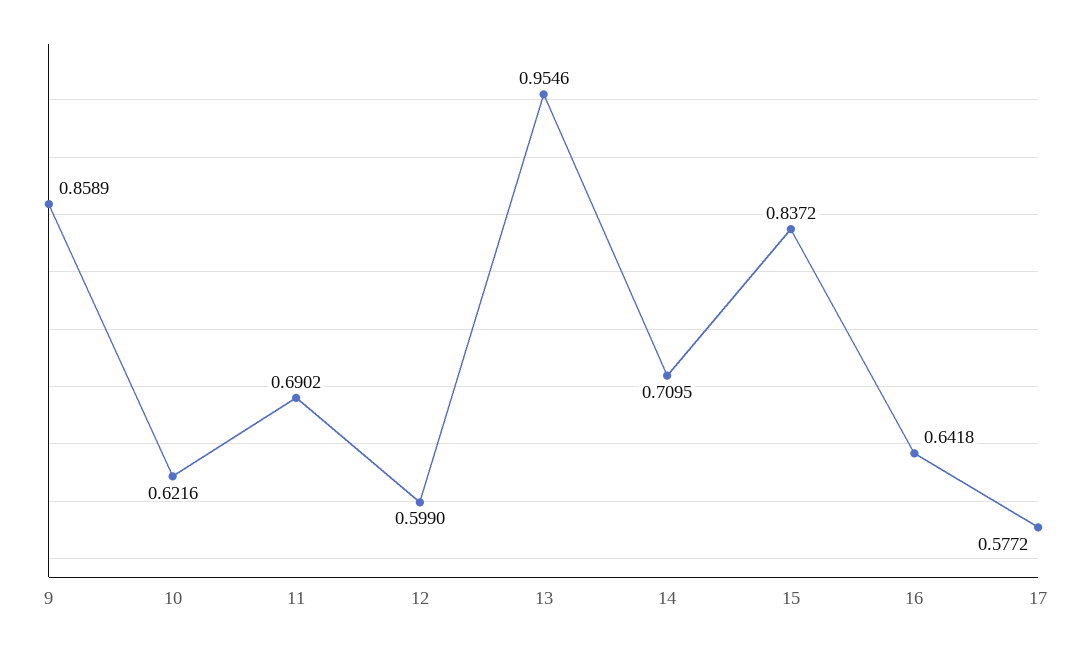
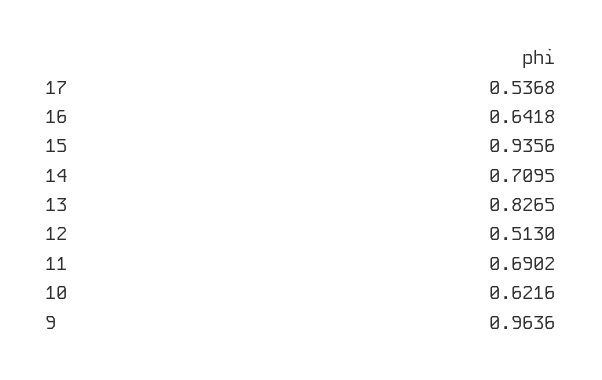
  {
-   "9": 0.8589,
+   "9": 0.9636,
    "10": 0.6216,
    "11": 0.6902,
-   "12": 0.599,
+   "12": 0.513,
-   "13": 0.9546,
+   "13": 0.8265,
    "14": 0.7095,
-   "15": 0.8372,
+   "15": 0.9356,
    "16": 0.6418,
-   "17": 0.5772
+   "17": 0.5368
  }

